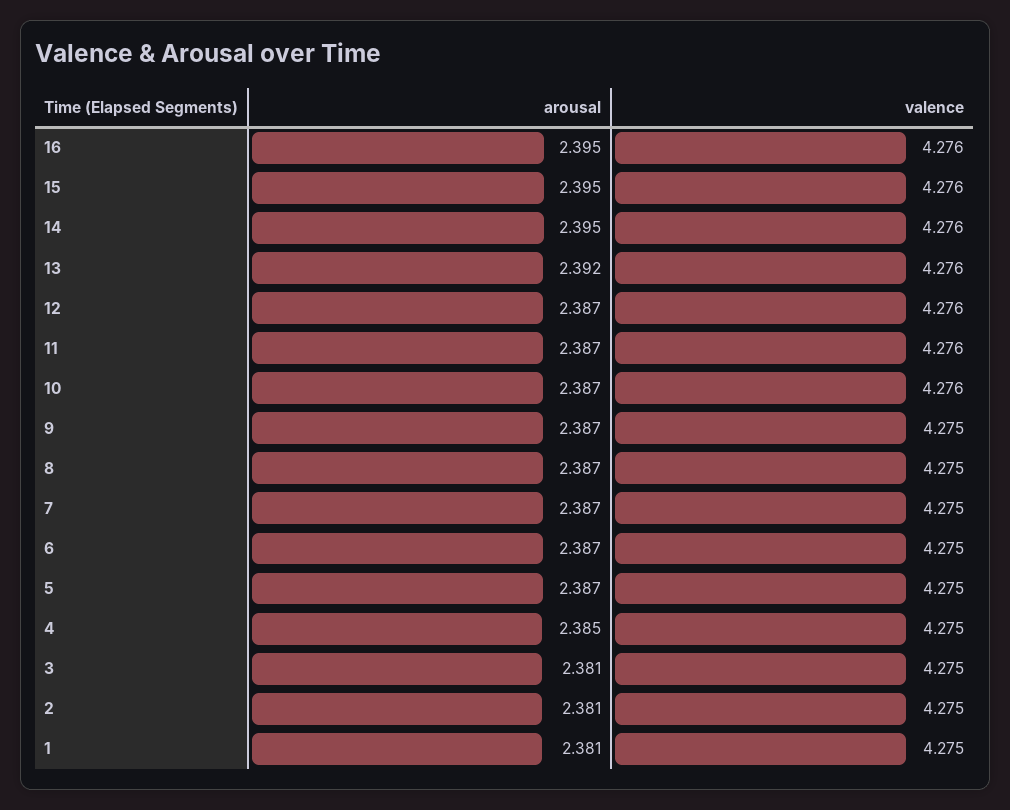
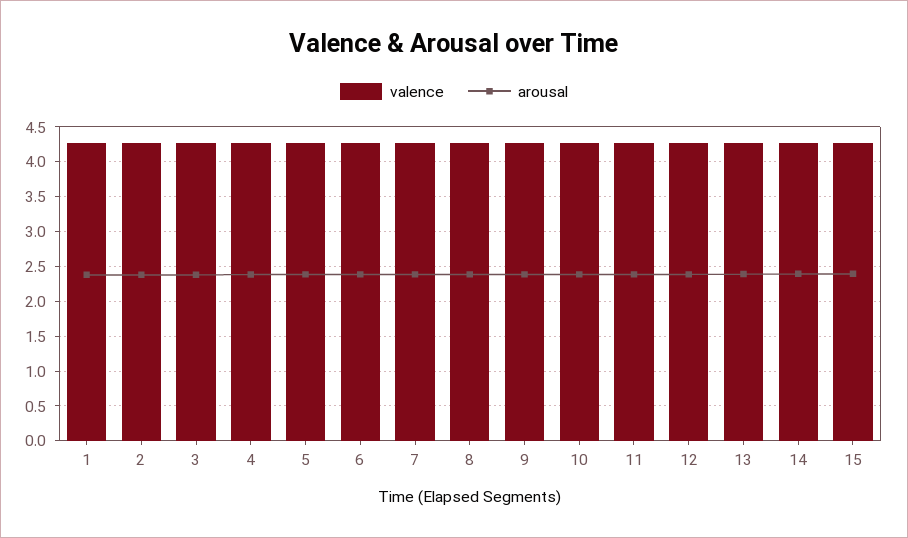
  {
    "arousal": {
-     "16": 2.395,
      "15": 2.395,
      "14": 2.395,
      "13": 2.392,
      "12": 2.387,
      "11": 2.387,
      "10": 2.387,
      "9": 2.387,
      "8": 2.387,
      "7": 2.387,
      "6": 2.387,
      "5": 2.387,
      "4": 2.385,
      "3": 2.381,
      "2": 2.381,
      "1": 2.381
    },
    "valence": {
-     "16": 4.276,
      "15": 4.276,
      "14": 4.276,
      "13": 4.276,
      "12": 4.276,
      "11": 4.276,
      "10": 4.276,
      "9": 4.275,
      "8": 4.275,
      "7": 4.275,
      "6": 4.275,
      "5": 4.275,
      "4": 4.275,
      "3": 4.275,
      "2": 4.275,
      "1": 4.275
    }
  }

